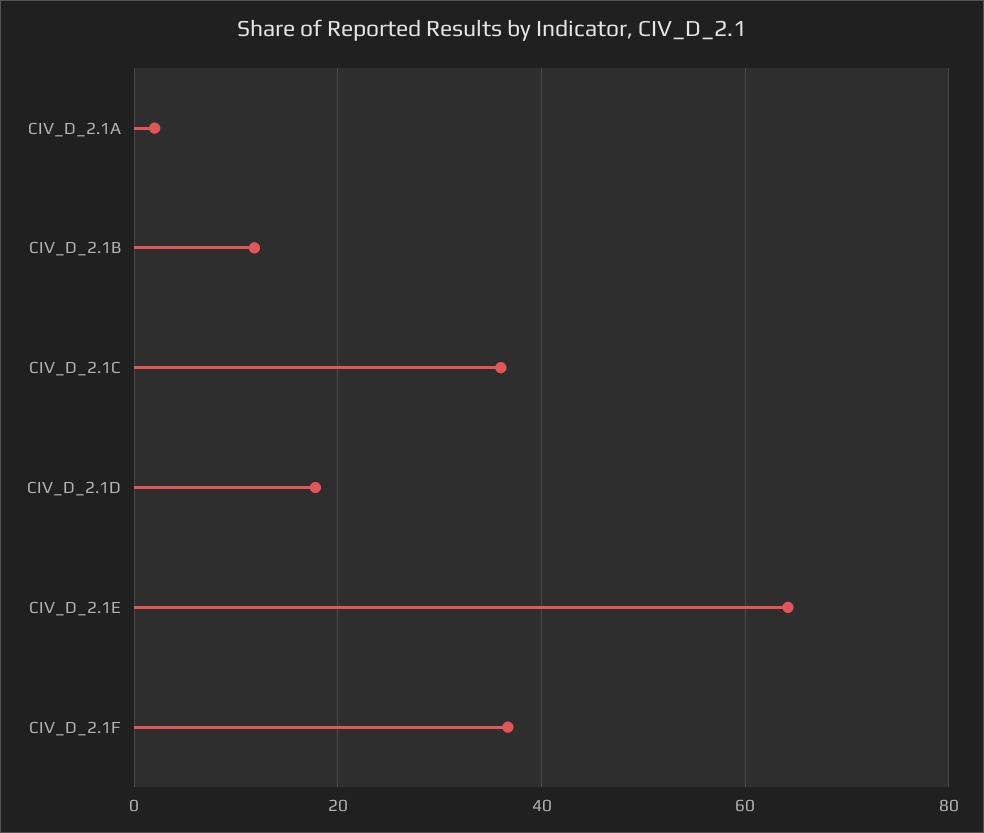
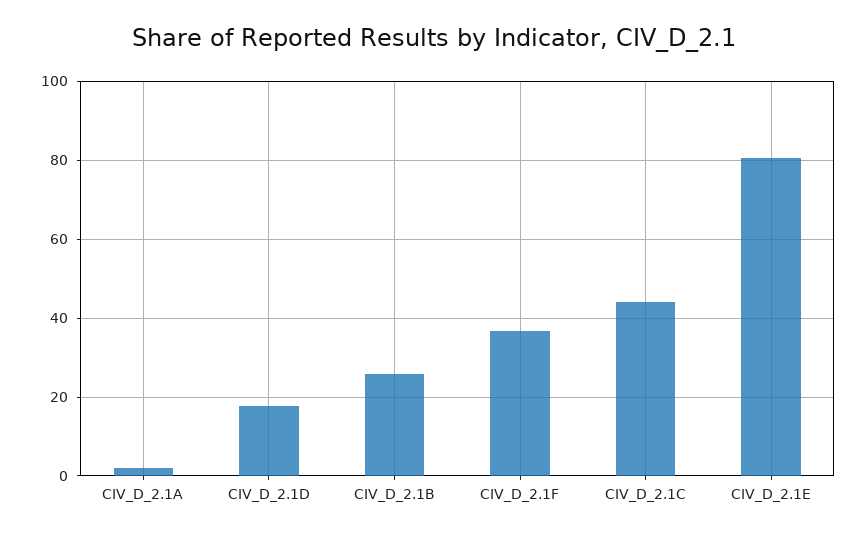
  {
    "CIV_D_2.1A": 2,
-   "CIV_D_2.1B": 12,
+   "CIV_D_2.1B": 26,
-   "CIV_D_2.1C": 36,
+   "CIV_D_2.1C": 44,
    "CIV_D_2.1D": 18,
-   "CIV_D_2.1E": 64,
+   "CIV_D_2.1E": 80,
    "CIV_D_2.1F": 36
  }

